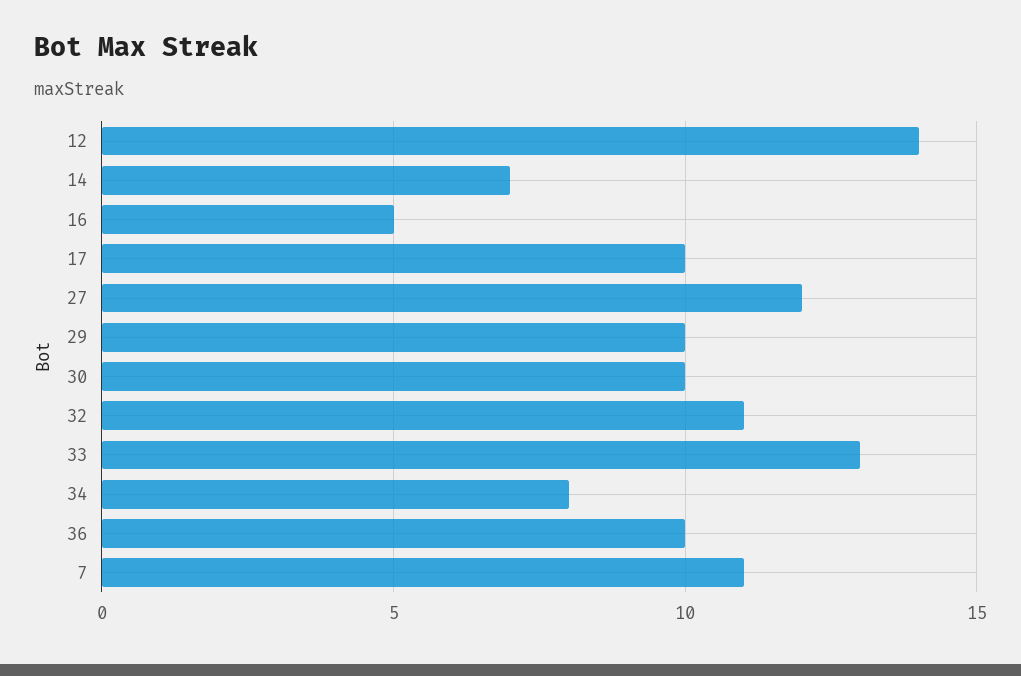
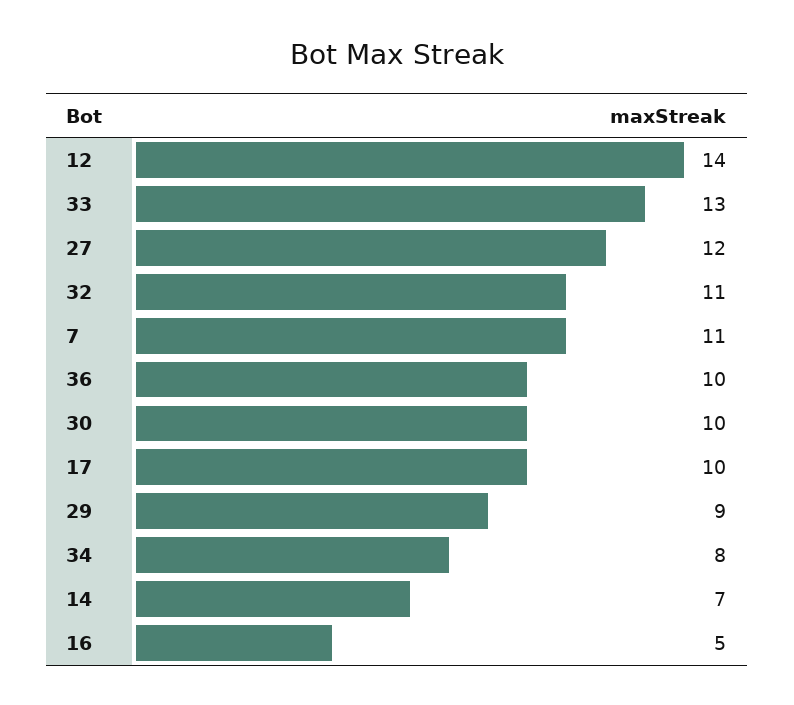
  {
    "12": 14,
    "14": 7,
    "16": 5,
    "17": 10,
    "27": 12,
-   "29": 10,
+   "29": 9,
    "30": 10,
    "32": 11,
    "33": 13,
    "34": 8,
    "36": 10,
    "7": 11
  }

